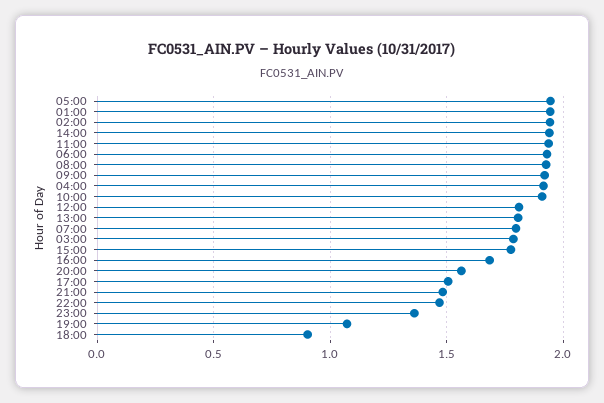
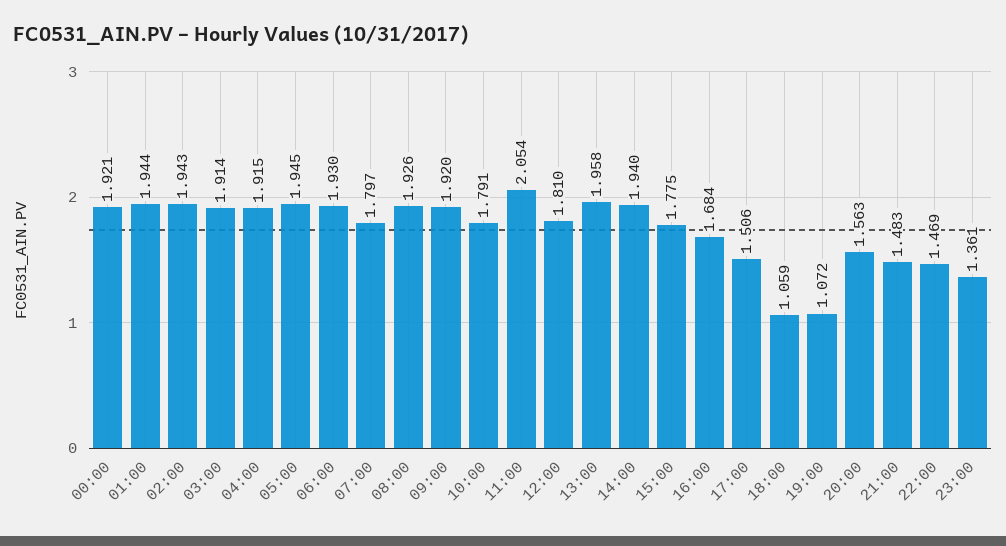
  {
    "05:00": 1.945,
    "01:00": 1.944,
    "02:00": 1.943,
    "14:00": 1.94,
-   "11:00": 1.95,
+   "11:00": 2.054,
    "06:00": 1.93,
    "08:00": 1.926,
    "09:00": 1.92,
    "04:00": 1.915,
-   "10:00": 1.9,
+   "10:00": 1.791,
    "12:00": 1.81,
-   "13:00": 1.8,
+   "13:00": 1.958,
    "07:00": 1.797,
-   "03:00": 1.8,
+   "03:00": 1.914,
    "15:00": 1.775,
    "16:00": 1.684,
    "20:00": 1.563,
    "17:00": 1.506,
    "21:00": 1.483,
    "22:00": 1.469,
    "23:00": 1.361,
    "19:00": 1.072,
-   "18:00": 0.9
+   "18:00": 1.059,
+   "00:00": 1.921
  }

